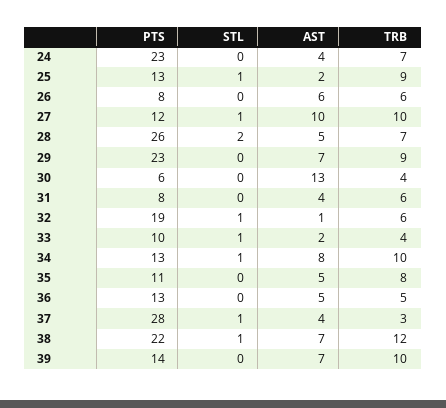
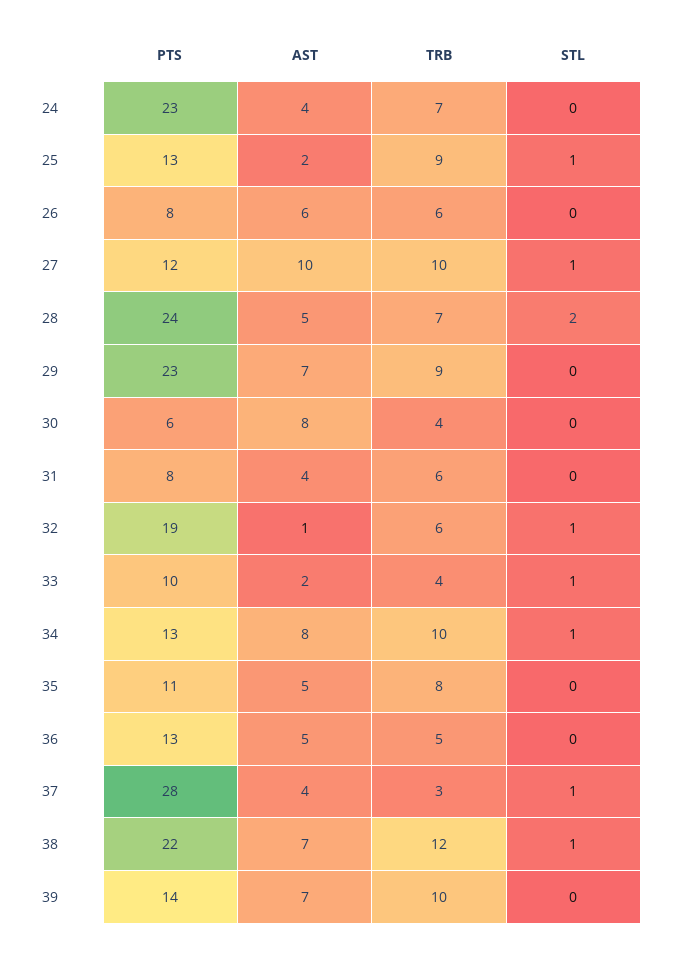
  {
    "PTS": {
      "24": 23,
      "25": 13,
      "26": 8,
      "27": 12,
-     "28": 26,
+     "28": 24,
      "29": 23,
      "30": 6,
      "31": 8,
      "32": 19,
      "33": 10,
      "34": 13,
      "35": 11,
      "36": 13,
      "37": 28,
      "38": 22,
      "39": 14
    },
    "STL": {
      "24": 0,
      "25": 1,
      "26": 0,
      "27": 1,
      "28": 2,
      "29": 0,
      "30": 0,
      "31": 0,
      "32": 1,
      "33": 1,
      "34": 1,
      "35": 0,
      "36": 0,
      "37": 1,
      "38": 1,
      "39": 0
    },
    "AST": {
      "24": 4,
      "25": 2,
      "26": 6,
      "27": 10,
      "28": 5,
      "29": 7,
-     "30": 13,
+     "30": 8,
      "31": 4,
      "32": 1,
      "33": 2,
      "34": 8,
      "35": 5,
      "36": 5,
      "37": 4,
      "38": 7,
      "39": 7
    },
    "TRB": {
      "24": 7,
      "25": 9,
      "26": 6,
      "27": 10,
      "28": 7,
      "29": 9,
      "30": 4,
      "31": 6,
      "32": 6,
      "33": 4,
      "34": 10,
      "35": 8,
      "36": 5,
      "37": 3,
      "38": 12,
      "39": 10
    }
  }

